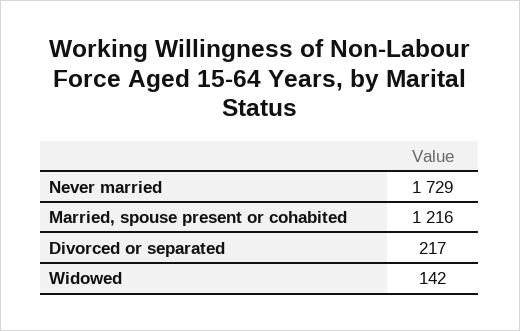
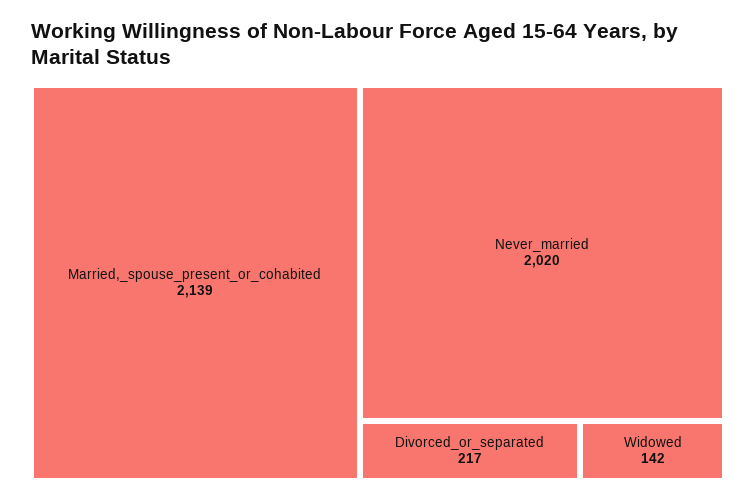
  {
-   "Never married": 1729,
+   "Never married": 2020,
-   "Married, spouse present or cohabited": 1216,
+   "Married, spouse present or cohabited": 2139,
    "Divorced or separated": 217,
    "Widowed": 142
  }

